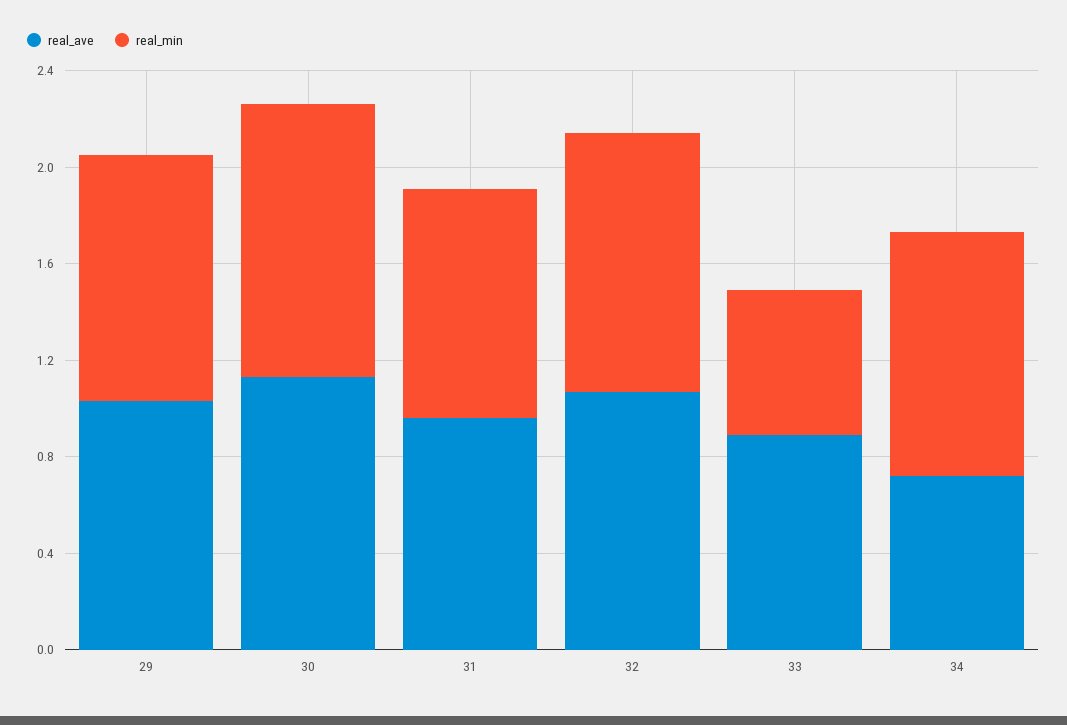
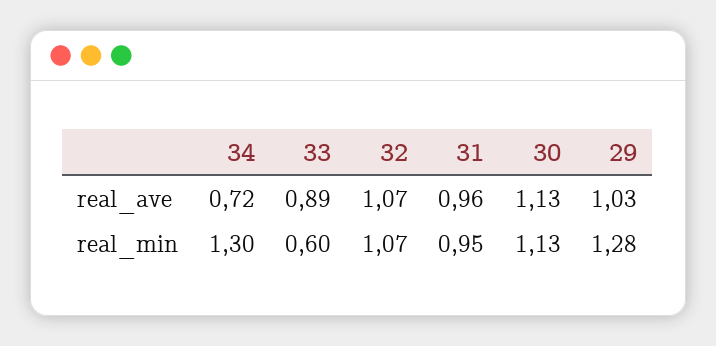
  {
    "real_ave": {
      "29": 1.03,
      "30": 1.13,
      "31": 0.96,
      "32": 1.07,
      "33": 0.89,
      "34": 0.72
    },
    "real_min": {
-     "29": 1,
+     "29": 1.28,
      "30": 1.13,
      "31": 0.95,
      "32": 1.07,
      "33": 0.6,
-     "34": 1
+     "34": 1.3
    }
  }

